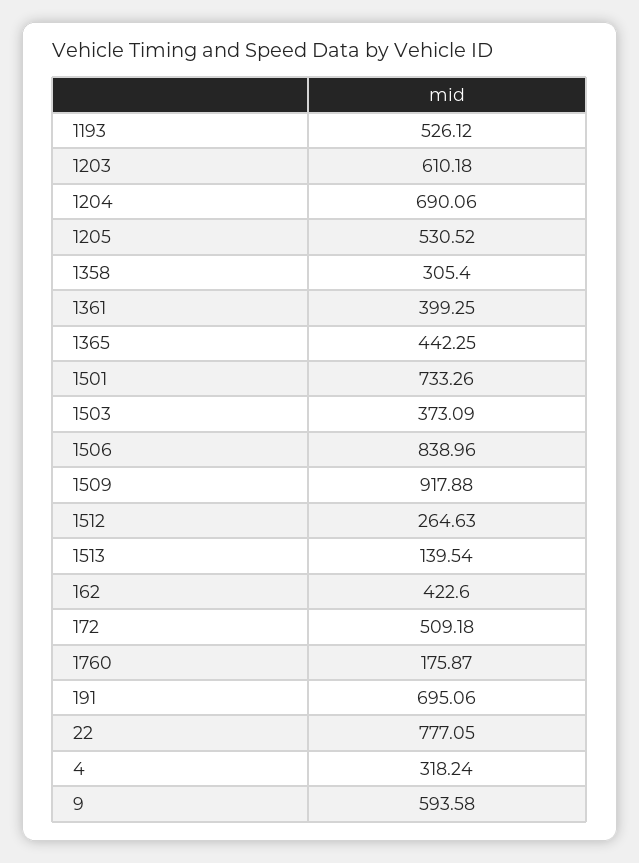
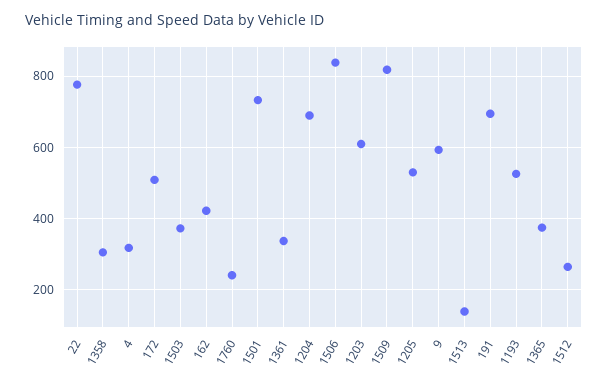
  {
    "1193": 526.12,
    "1203": 610.18,
    "1204": 690.06,
    "1205": 530.52,
    "1358": 305.4,
-   "1361": 399.25,
+   "1361": 340,
-   "1365": 442.25,
+   "1365": 380,
    "1501": 733.26,
    "1503": 373.09,
    "1506": 838.96,
-   "1509": 917.88,
+   "1509": 820,
    "1512": 264.63,
    "1513": 139.54,
    "162": 422.6,
    "172": 509.18,
-   "1760": 175.87,
+   "1760": 240,
    "191": 695.06,
    "22": 777.05,
    "4": 318.24,
    "9": 593.58
  }

